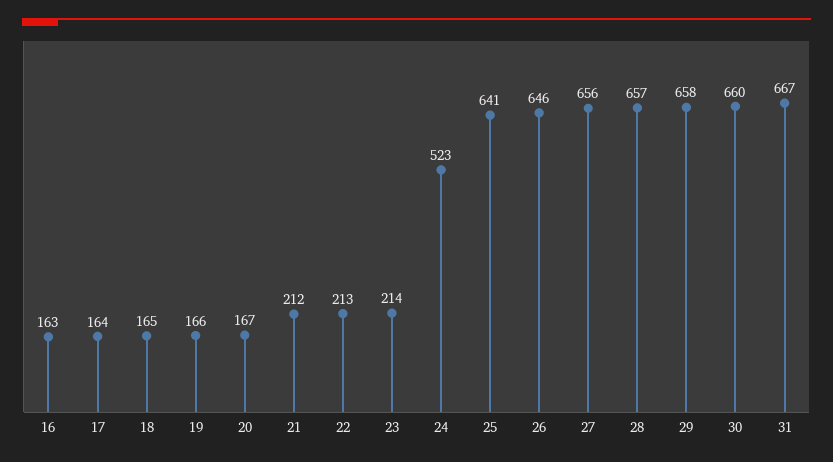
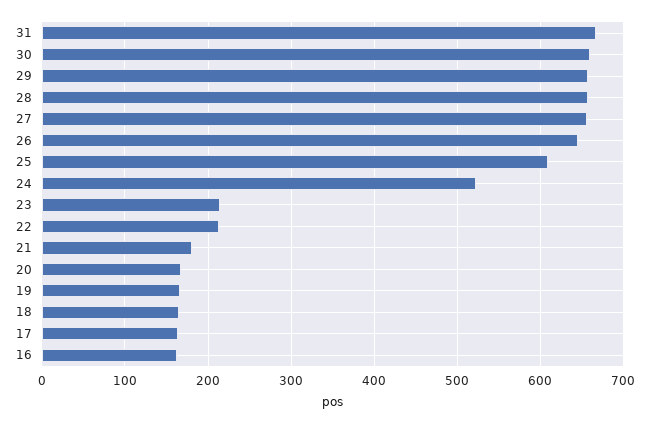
  {
    "16": 163,
    "17": 164,
    "18": 165,
    "19": 166,
    "20": 167,
-   "21": 212,
+   "21": 180,
    "22": 213,
    "23": 214,
    "24": 523,
-   "25": 641,
+   "25": 610,
    "26": 646,
    "27": 656,
    "28": 657,
    "29": 658,
    "30": 660,
    "31": 667
  }

